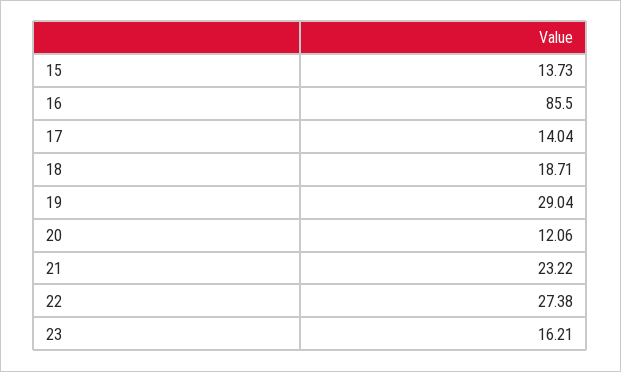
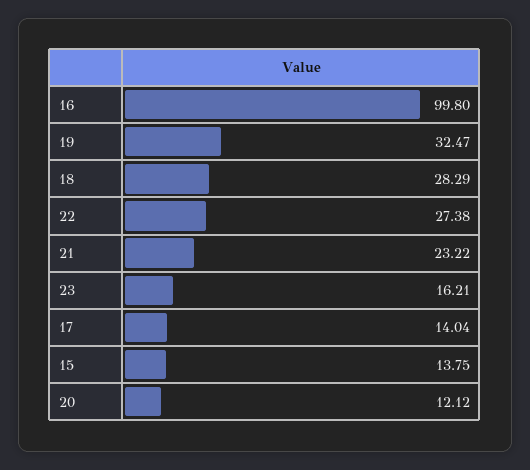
  {
-   "15": 13.73,
+   "15": 13.75,
-   "16": 85.5,
+   "16": 99.8,
    "17": 14.04,
-   "18": 18.71,
+   "18": 28.29,
-   "19": 29.04,
+   "19": 32.47,
-   "20": 12.06,
+   "20": 12.12,
    "21": 23.22,
    "22": 27.38,
    "23": 16.21
  }

